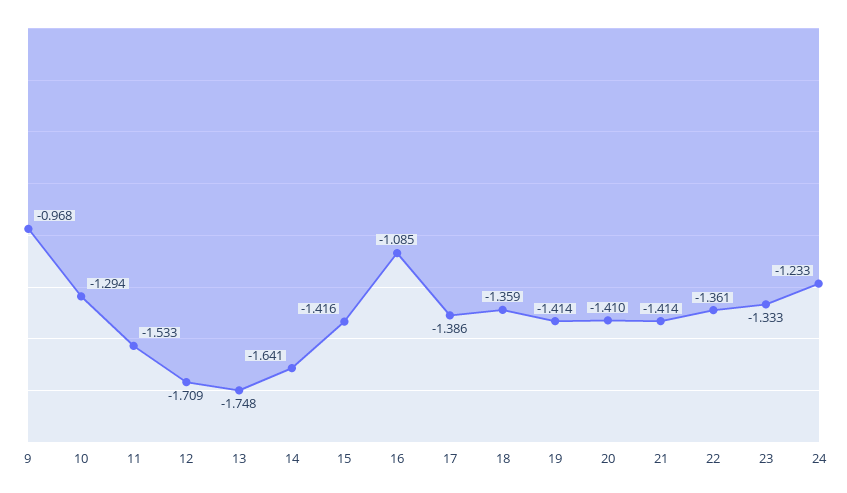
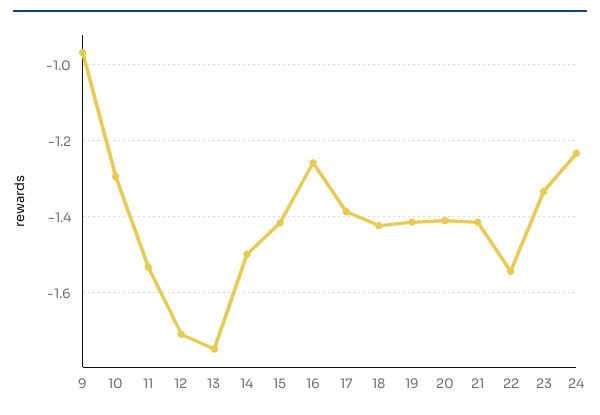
  {
    "9": -0.968,
    "10": -1.294,
    "11": -1.533,
    "12": -1.709,
    "13": -1.748,
-   "14": -1.641,
+   "14": -1.5,
    "15": -1.416,
-   "16": -1.085,
+   "16": -1.26,
    "17": -1.386,
-   "18": -1.359,
+   "18": -1.42,
    "19": -1.414,
    "20": -1.41,
    "21": -1.414,
-   "22": -1.361,
+   "22": -1.54,
    "23": -1.333,
    "24": -1.233
  }

